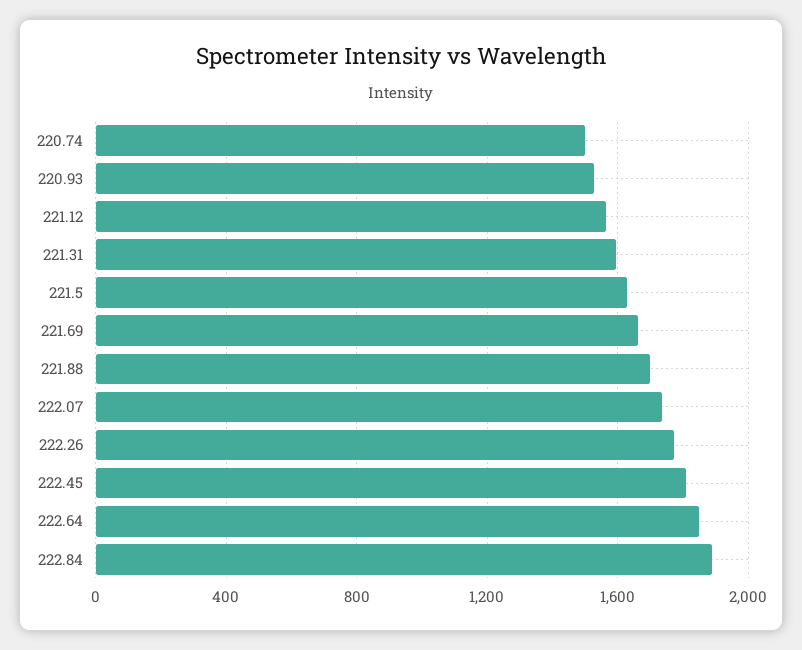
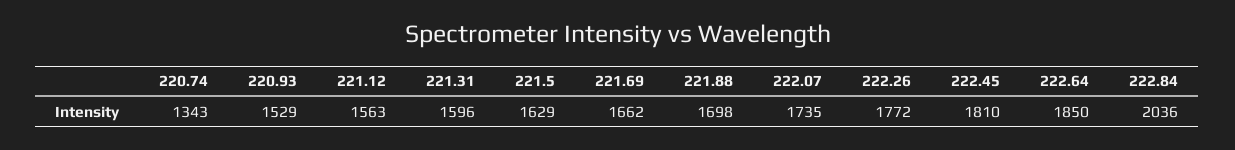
  {
-   "220.74": 1500,
+   "220.74": 1343,
    "220.93": 1529,
    "221.12": 1563,
    "221.31": 1596,
    "221.5": 1629,
    "221.69": 1662,
    "221.88": 1698,
    "222.07": 1735,
    "222.26": 1772,
    "222.45": 1810,
    "222.64": 1850,
-   "222.84": 1900
+   "222.84": 2036
  }

